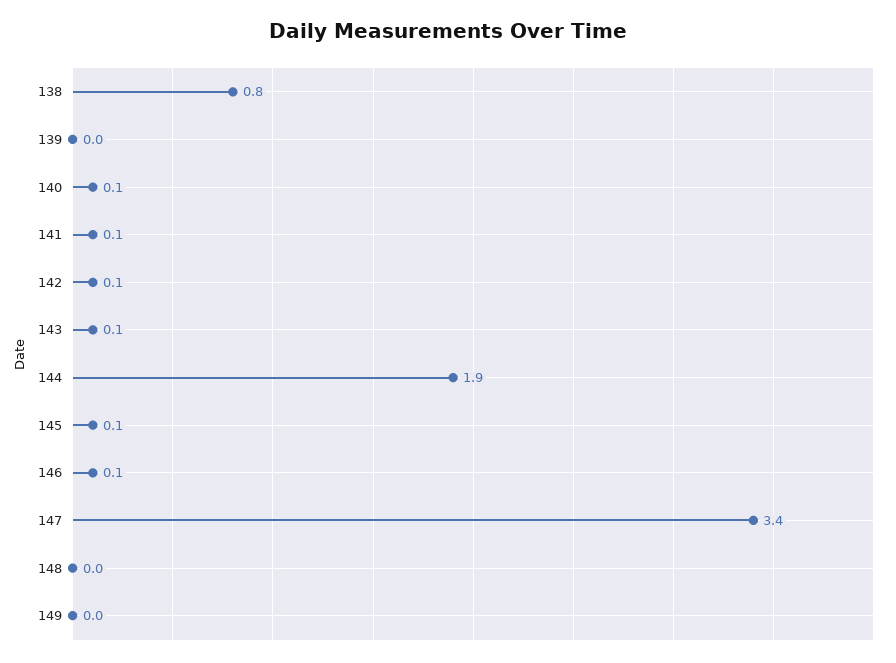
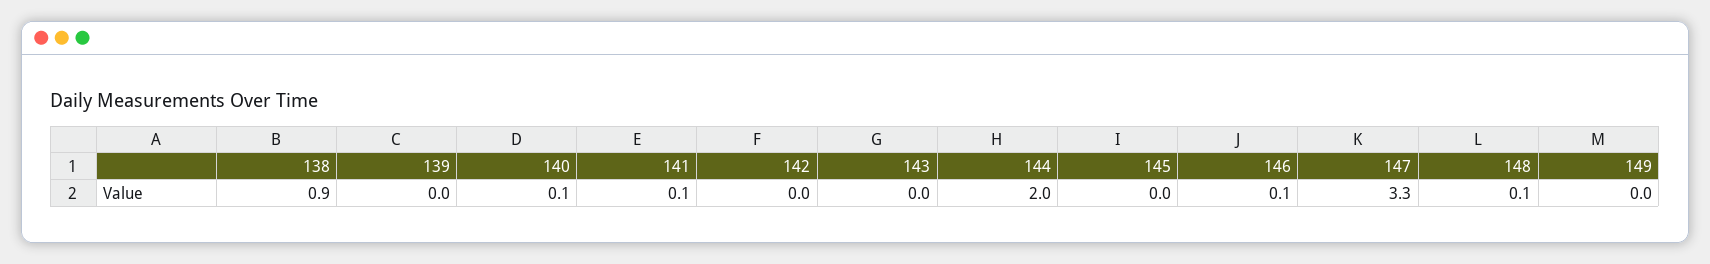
  {
-   "138": 0.8,
+   "138": 0.9,
    "139": 0,
    "140": 0.1,
    "141": 0.1,
-   "142": 0.1,
+   "142": 0,
-   "143": 0.1,
+   "143": 0,
-   "144": 1.9,
+   "144": 2,
-   "145": 0.1,
+   "145": 0,
    "146": 0.1,
-   "147": 3.4,
+   "147": 3.3,
-   "148": 0,
+   "148": 0.1,
    "149": 0
  }

